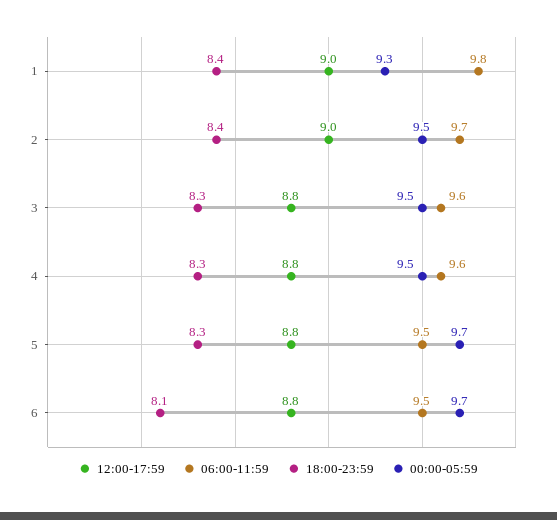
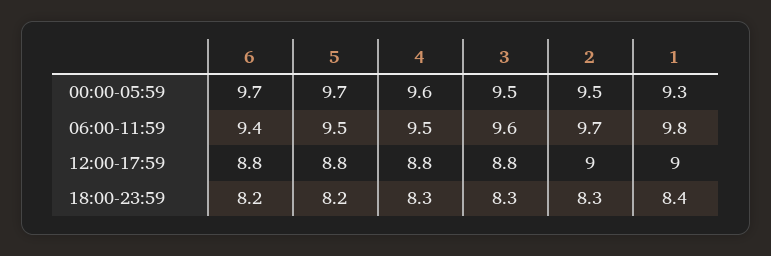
  {
    "12:00-17:59": {
      "1": 9,
      "2": 9,
      "3": 8.8,
      "4": 8.8,
      "5": 8.8,
      "6": 8.8
    },
    "06:00-11:59": {
      "1": 9.8,
      "2": 9.7,
      "3": 9.6,
-     "4": 9.6,
+     "4": 9.5,
      "5": 9.5,
-     "6": 9.5
+     "6": 9.4
    },
    "18:00-23:59": {
      "1": 8.4,
-     "2": 8.4,
+     "2": 8.3,
      "3": 8.3,
      "4": 8.3,
-     "5": 8.3,
+     "5": 8.2,
-     "6": 8.1
+     "6": 8.2
    },
    "00:00-05:59": {
      "1": 9.3,
      "2": 9.5,
      "3": 9.5,
-     "4": 9.5,
+     "4": 9.6,
      "5": 9.7,
      "6": 9.7
    }
  }

